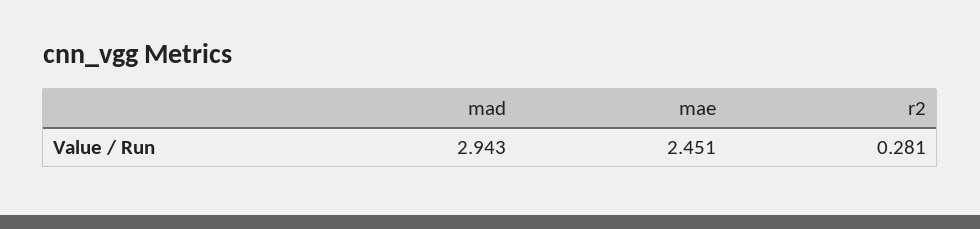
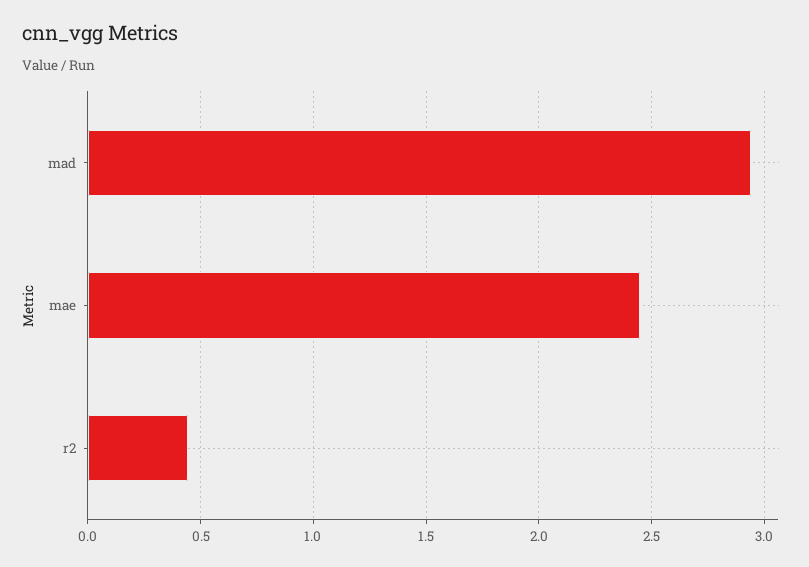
  {
    "mad": 2.943,
    "mae": 2.451,
-   "r2": 0.281
+   "r2": 0.45
  }

